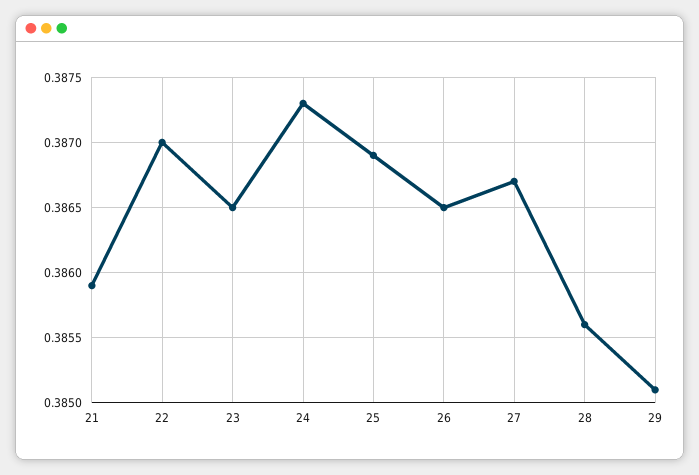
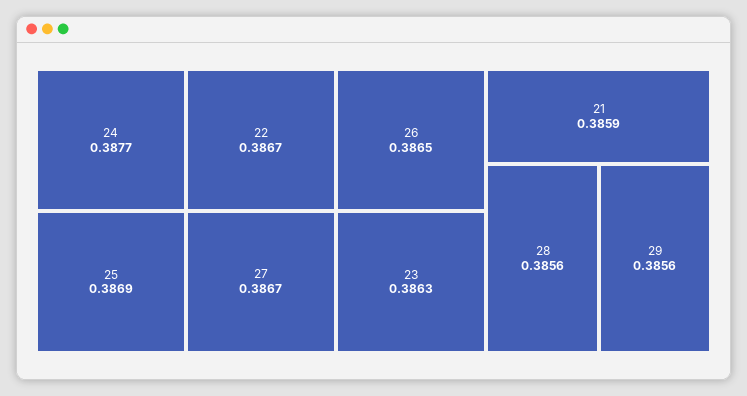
  {
    "21": 0.3859,
-   "22": 0.387,
+   "22": 0.3867,
-   "23": 0.3865,
+   "23": 0.3863,
-   "24": 0.3873,
+   "24": 0.3877,
    "25": 0.3869,
    "26": 0.3865,
    "27": 0.3867,
    "28": 0.3856,
-   "29": 0.3851
+   "29": 0.3856
  }

